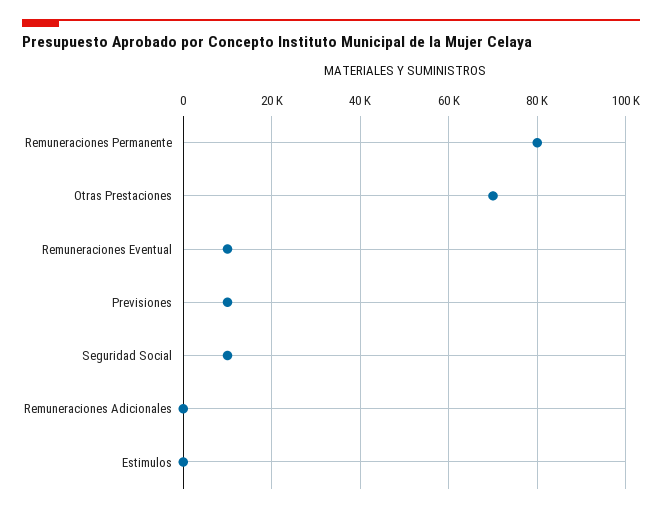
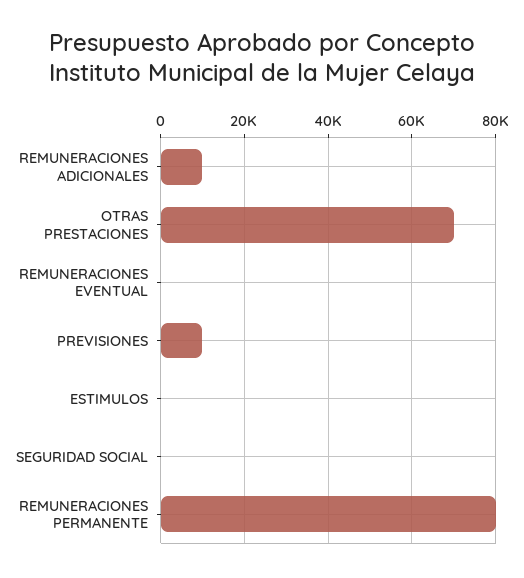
  {
    "Remuneraciones Permanente": 80000,
    "Otras Prestaciones": 70000,
-   "Remuneraciones Eventual": 10000,
+   "Remuneraciones Eventual": 0,
    "Previsiones": 10000,
-   "Seguridad Social": 10000,
+   "Seguridad Social": 0,
-   "Remuneraciones Adicionales": 0,
+   "Remuneraciones Adicionales": 10000,
    "Estimulos": 0
  }

